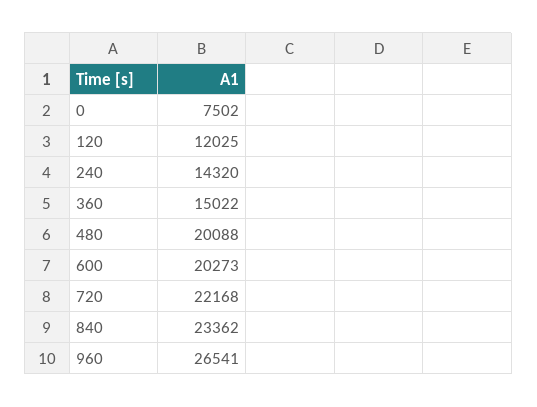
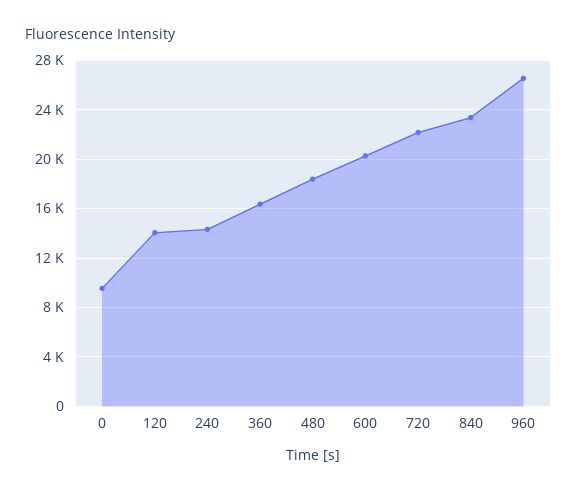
  {
-   "0": 7502,
+   "0": 9500,
-   "120": 12025,
+   "120": 14000,
    "240": 14320,
-   "360": 15022,
+   "360": 16500,
-   "480": 20088,
+   "480": 18500,
    "600": 20273,
    "720": 22168,
    "840": 23362,
    "960": 26541
  }

